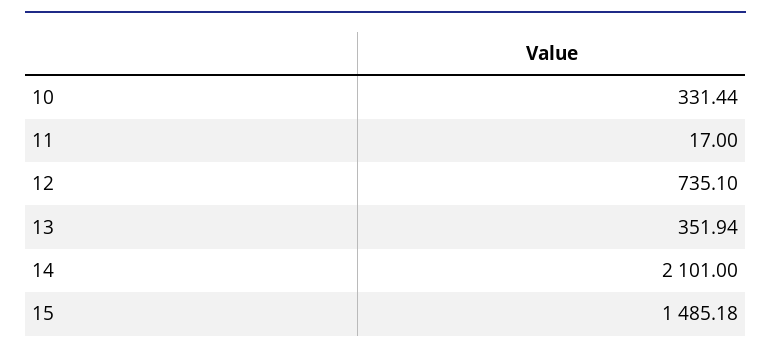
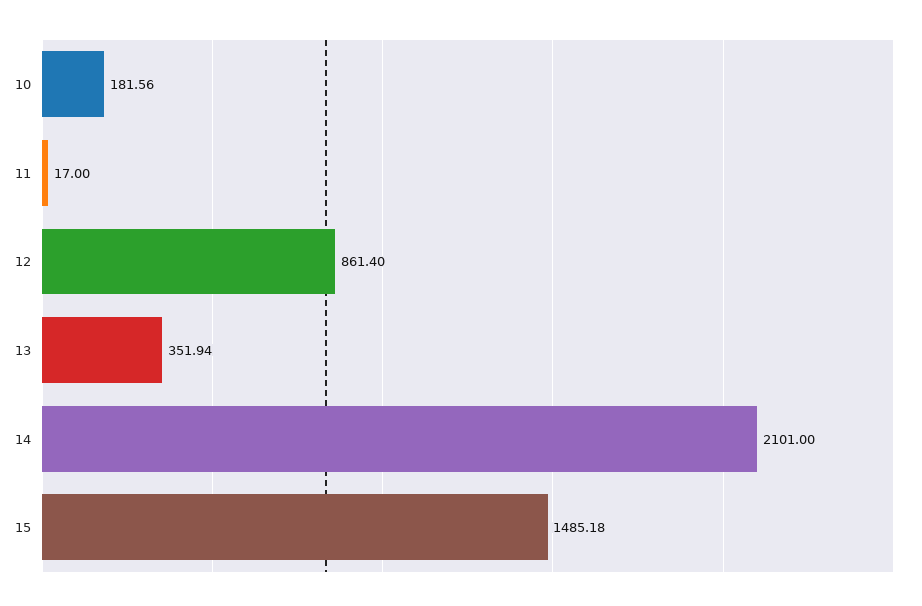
  {
-   "10": 331.44,
+   "10": 181.56,
    "11": 17,
-   "12": 735.1,
+   "12": 861.4,
    "13": 351.94,
    "14": 2101,
    "15": 1485.18
  }

